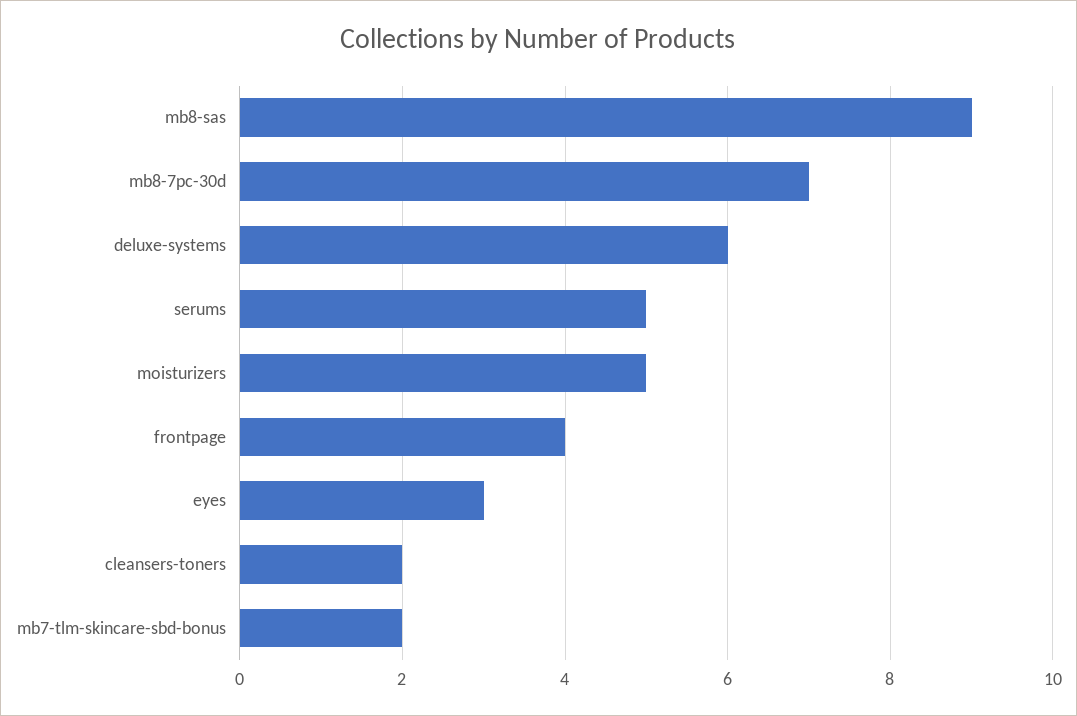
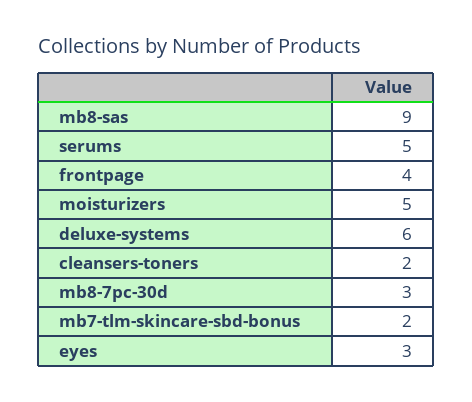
  {
    "mb8-sas": 9,
-   "mb8-7pc-30d": 7,
+   "mb8-7pc-30d": 3,
    "deluxe-systems": 6,
    "serums": 5,
    "moisturizers": 5,
    "frontpage": 4,
    "eyes": 3,
    "cleansers-toners": 2,
    "mb7-tlm-skincare-sbd-bonus": 2
  }

